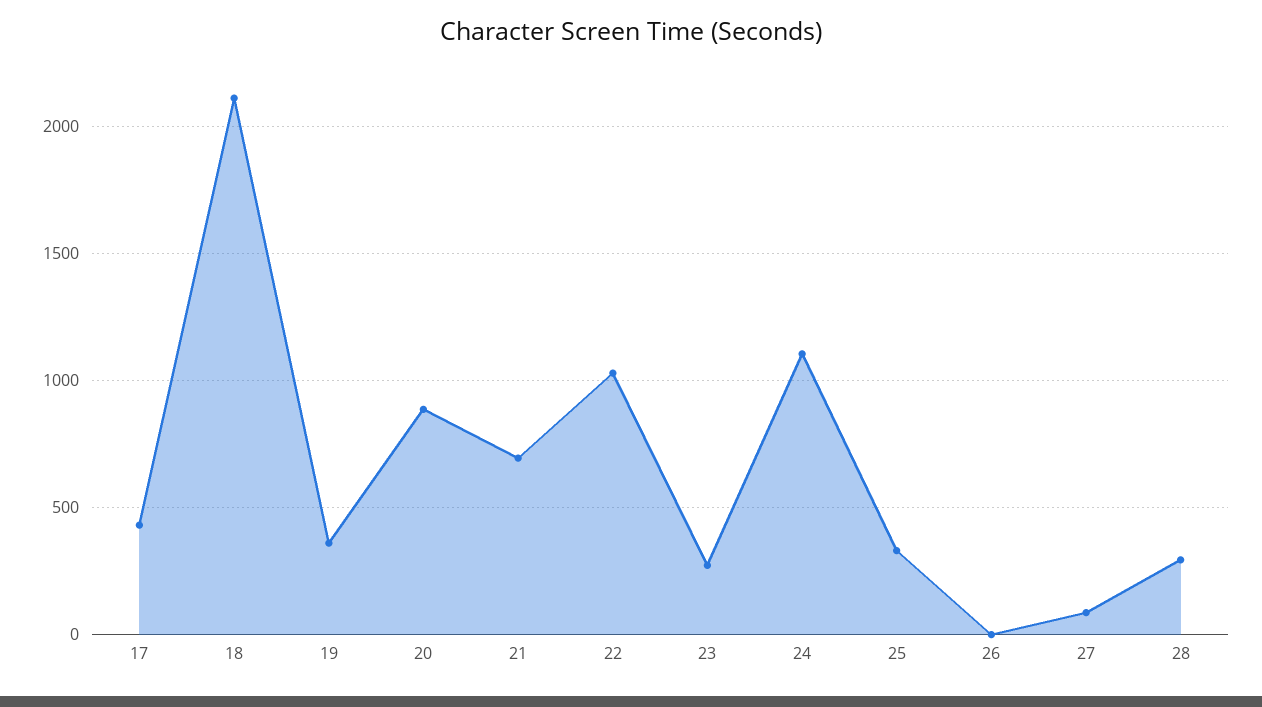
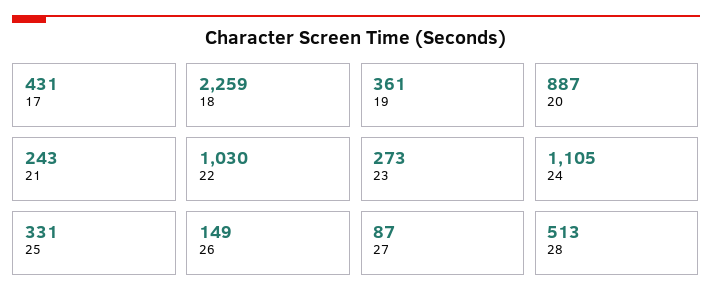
  {
    "17": 431,
-   "18": 2100,
+   "18": 2259,
    "19": 361,
    "20": 887,
-   "21": 700,
+   "21": 243,
    "22": 1030,
    "23": 273,
    "24": 1105,
    "25": 331,
-   "26": 0,
+   "26": 149,
    "27": 87,
-   "28": 300
+   "28": 513
  }

